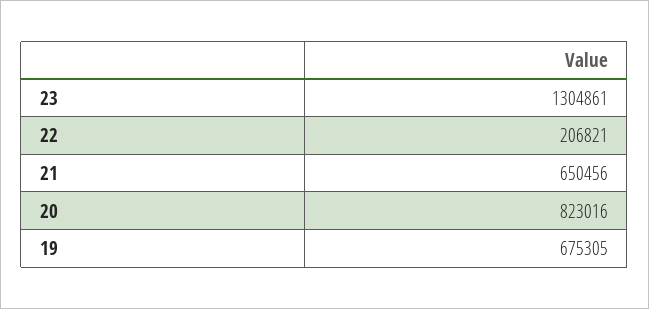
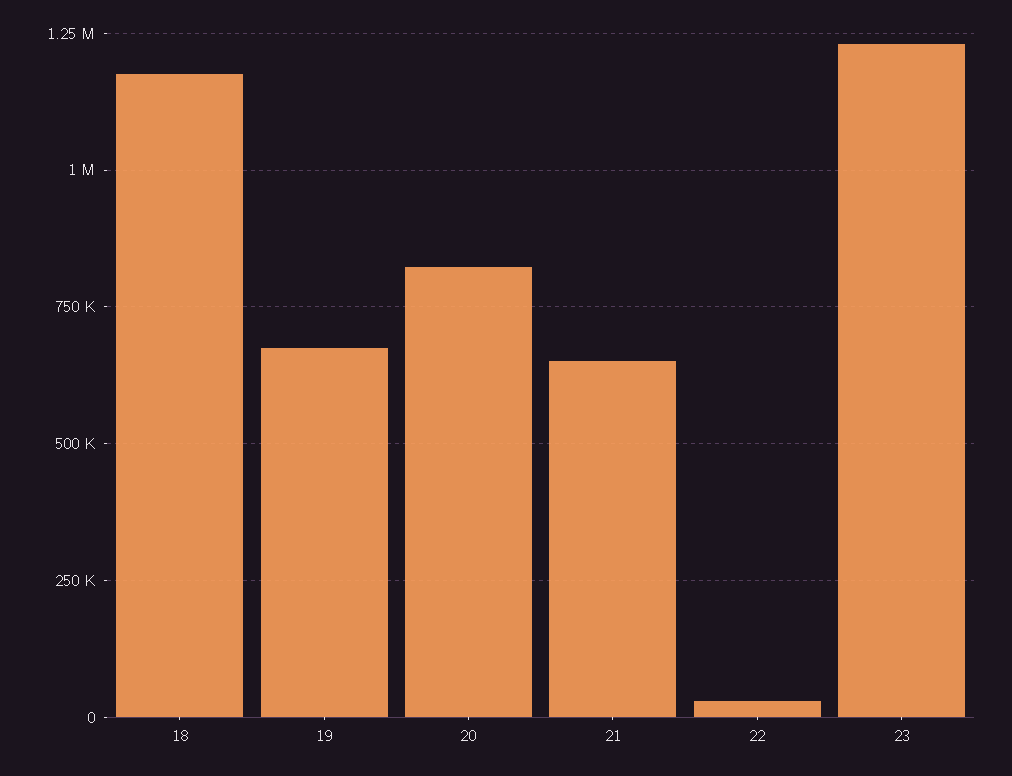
  {
-   "23": 1304861,
+   "23": 1225000,
-   "22": 206821,
+   "22": 25000,
    "21": 650456,
    "20": 823016,
-   "19": 675305
+   "19": 675305,
+   "18": 1175000
  }

